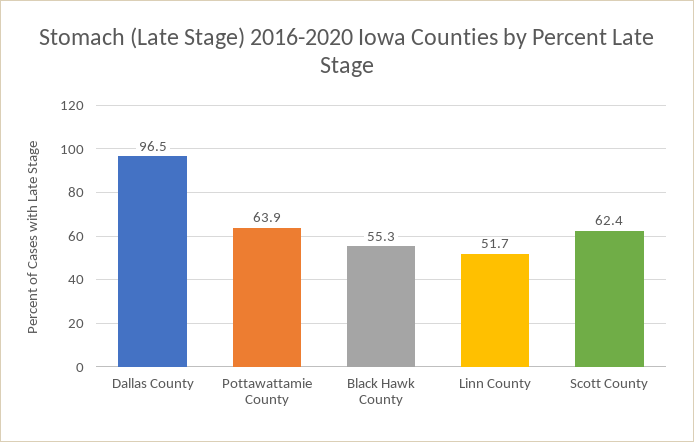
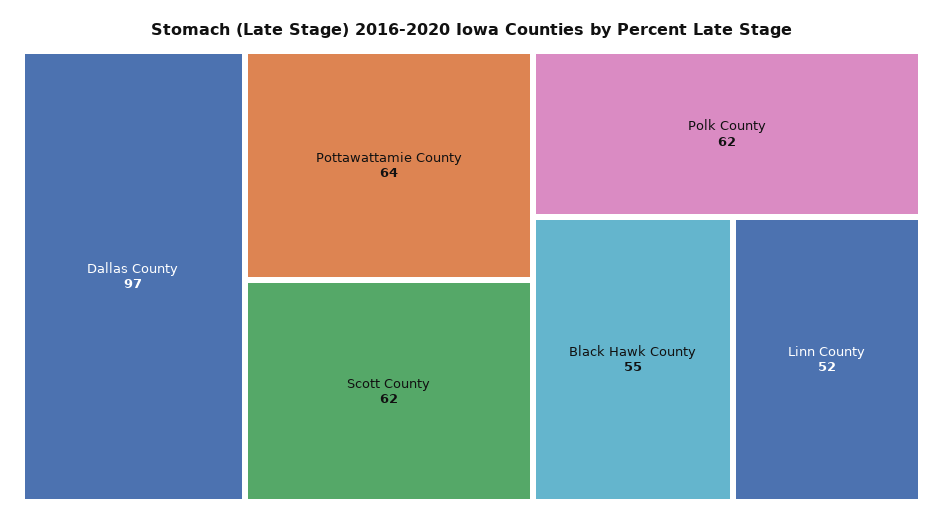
  {
    "Dallas County": 96.5,
    "Pottawattamie County": 63.9,
    "Black Hawk County": 55.3,
    "Linn County": 51.7,
-   "Scott County": 62.4
+   "Scott County": 62.4,
+   "Polk County": 62
  }

